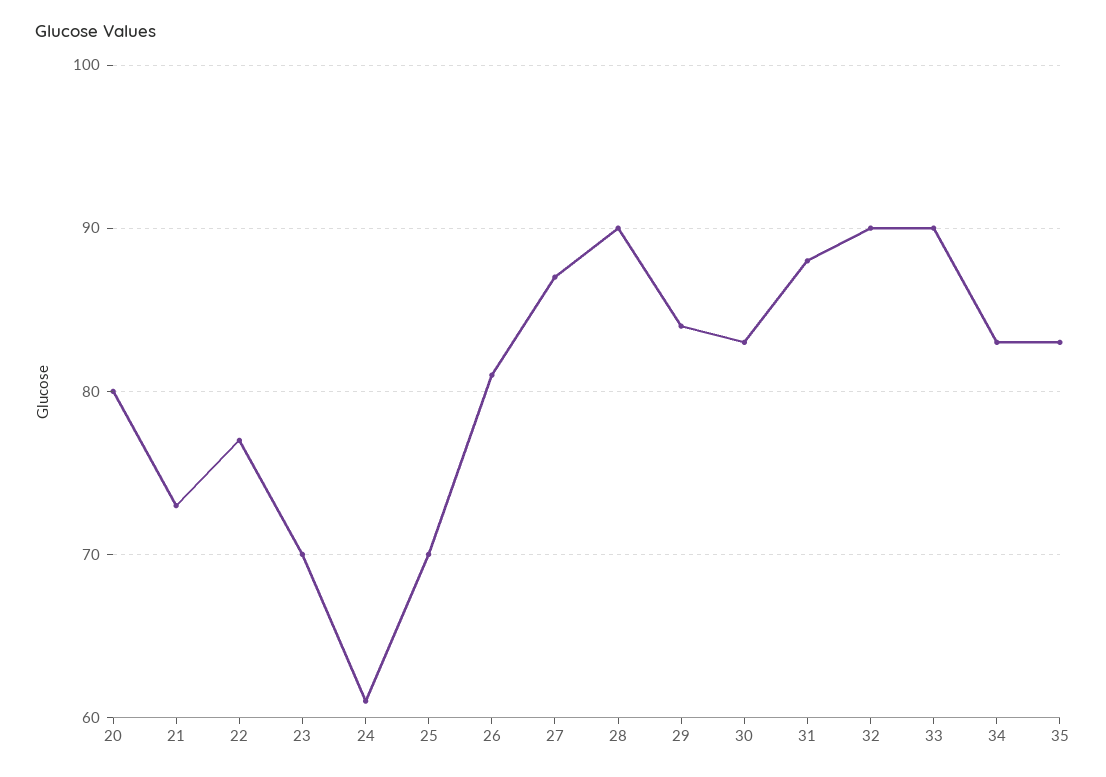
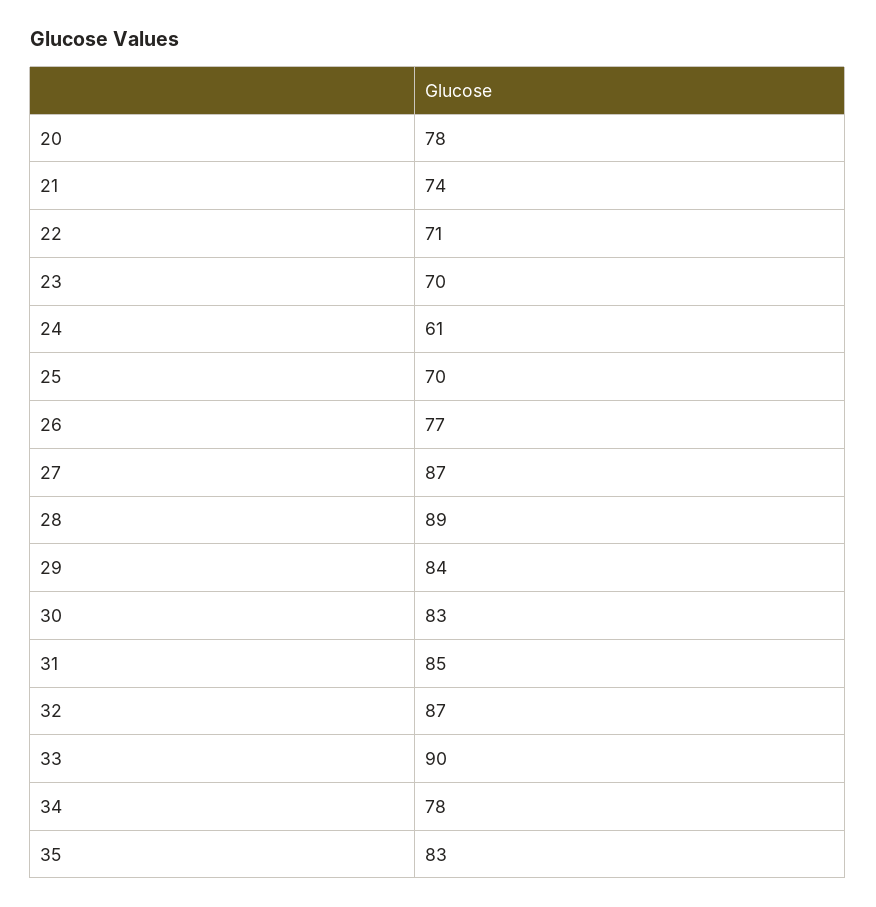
  {
-   "20": 80,
+   "20": 78,
-   "21": 73,
+   "21": 74,
-   "22": 77,
+   "22": 71,
    "23": 70,
    "24": 61,
    "25": 70,
-   "26": 81,
+   "26": 77,
    "27": 87,
-   "28": 90,
+   "28": 89,
    "29": 84,
    "30": 83,
-   "31": 88,
+   "31": 85,
-   "32": 90,
+   "32": 87,
    "33": 90,
-   "34": 83,
+   "34": 78,
    "35": 83
  }

